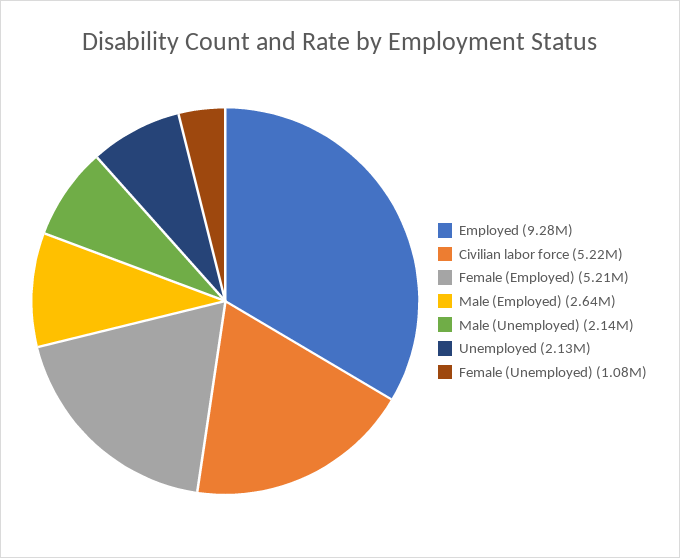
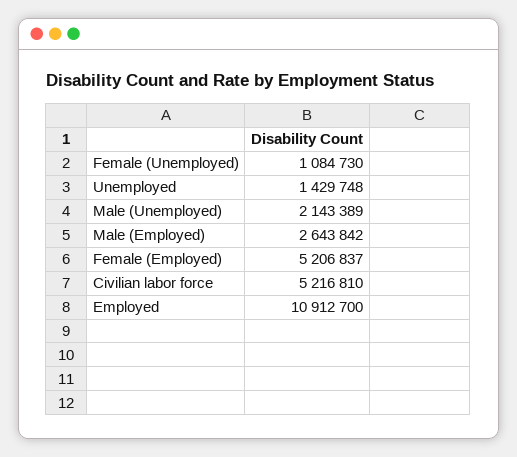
  {
-   "Employed": 9280000,
+   "Employed": 10912700,
    "Civilian labor force": 5216810,
    "Female (Employed)": 5206837,
    "Male (Employed)": 2643842,
    "Male (Unemployed)": 2143389,
-   "Unemployed": 2130000,
+   "Unemployed": 1429748,
    "Female (Unemployed)": 1084730
  }

